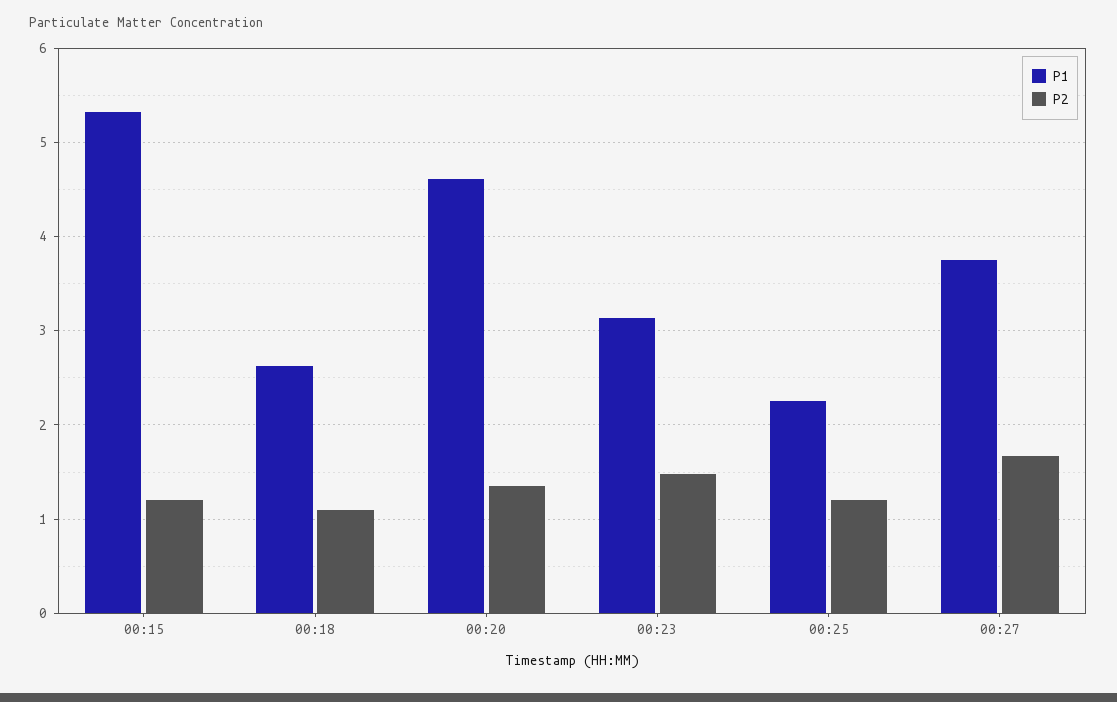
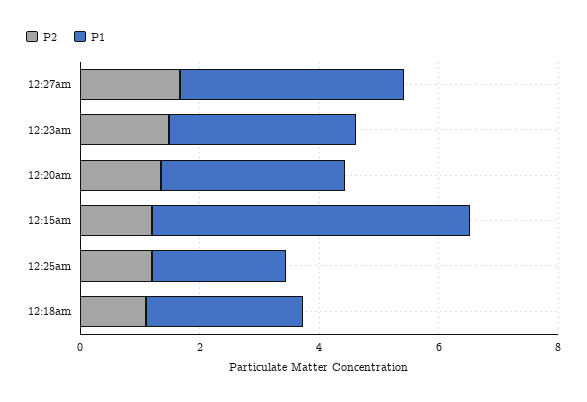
  {
    "P1": {
      "00:15": 5.3,
      "00:18": 2.6,
-     "00:20": 4.6,
+     "00:20": 3,
      "00:23": 3.1,
      "00:25": 2.3,
      "00:27": 3.8
    },
    "P2": {
      "00:15": 1.2,
      "00:18": 1.1,
      "00:20": 1.4,
      "00:23": 1.5,
      "00:25": 1.2,
      "00:27": 1.7
    }
  }

